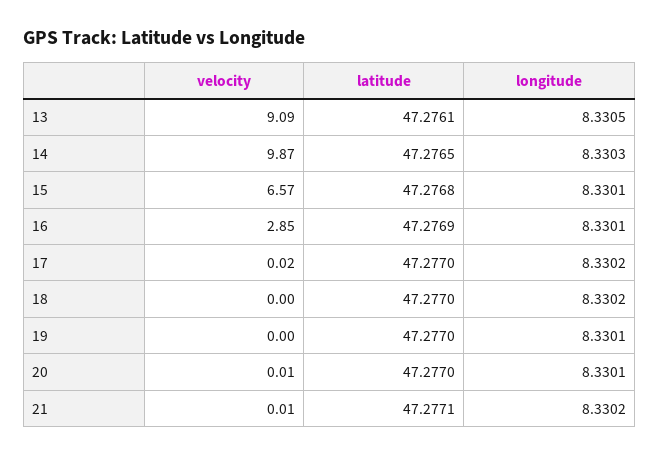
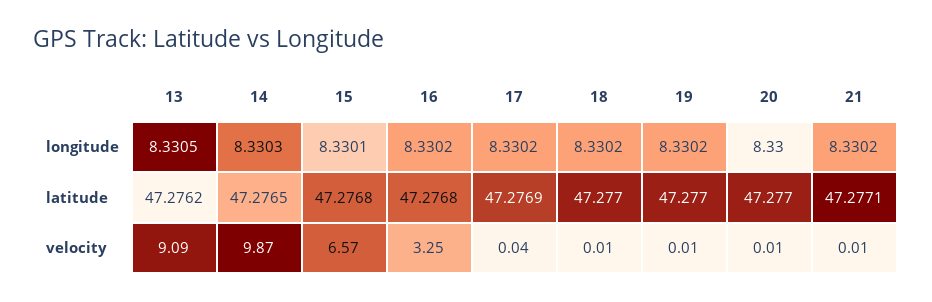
  {
    "velocity": {
      "13": 9.09,
      "14": 9.87,
      "15": 6.57,
-     "16": 2.85,
+     "16": 3.25,
-     "17": 0.02,
+     "17": 0.04,
-     "18": 0,
+     "18": 0.01,
-     "19": 0,
+     "19": 0.01,
      "20": 0.01,
      "21": 0.01
    },
    "latitude": {
-     "13": 47.2761,
+     "13": 47.2762,
      "14": 47.2765,
      "15": 47.2768,
-     "16": 47.2769,
+     "16": 47.2768,
-     "17": 47.277,
+     "17": 47.2769,
      "18": 47.277,
      "19": 47.277,
      "20": 47.277,
      "21": 47.2771
    },
    "longitude": {
      "13": 8.3305,
      "14": 8.3303,
      "15": 8.3301,
-     "16": 8.3301,
+     "16": 8.3302,
      "17": 8.3302,
      "18": 8.3302,
-     "19": 8.3301,
+     "19": 8.3302,
-     "20": 8.3301,
+     "20": 8.33,
      "21": 8.3302
    }
  }

